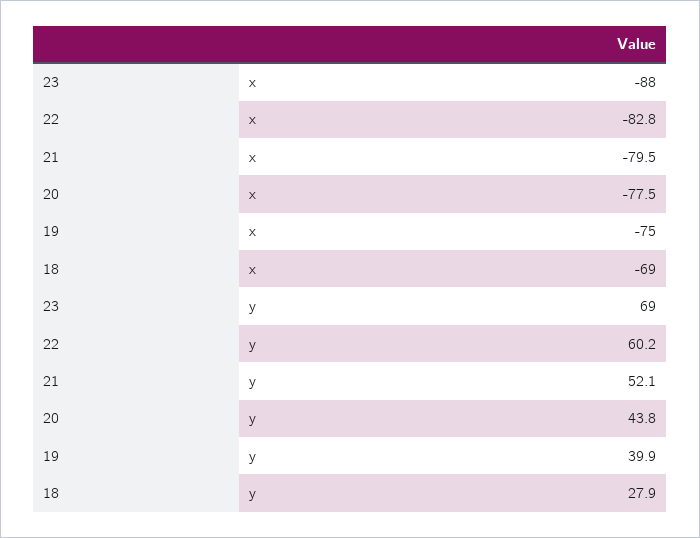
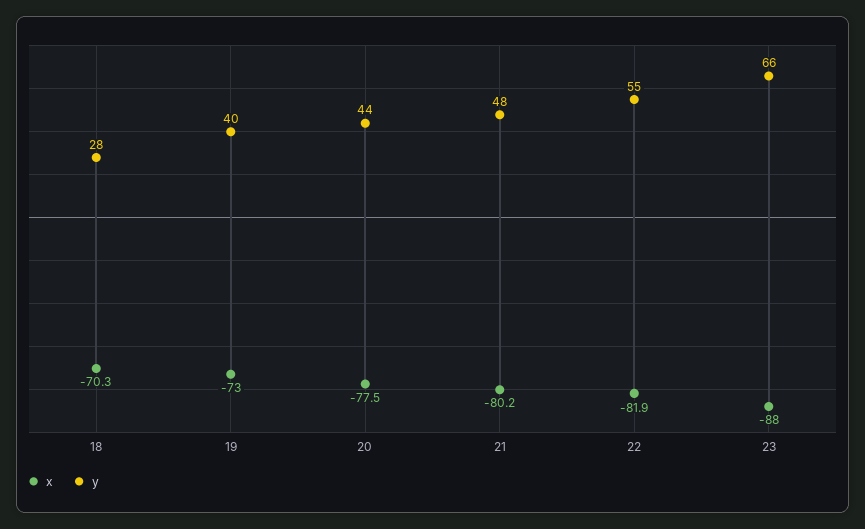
  {
    "x": {
      "23": -88,
-     "22": -82.8,
+     "22": -81.9,
-     "21": -79.5,
+     "21": -80.2,
      "20": -77.5,
-     "19": -75,
+     "19": -73,
-     "18": -69
+     "18": -70.3
    },
    "y": {
-     "23": 69,
+     "23": 66,
-     "22": 60.2,
+     "22": 55,
-     "21": 52.1,
+     "21": 48,
      "20": 43.8,
      "19": 39.9,
      "18": 27.9
    }
  }

